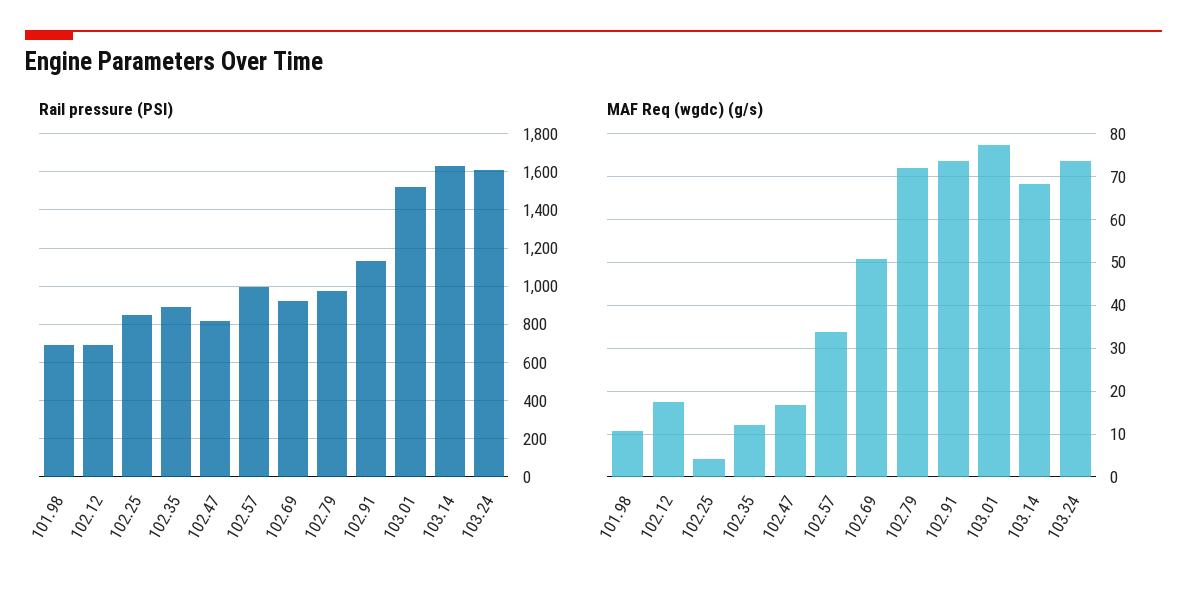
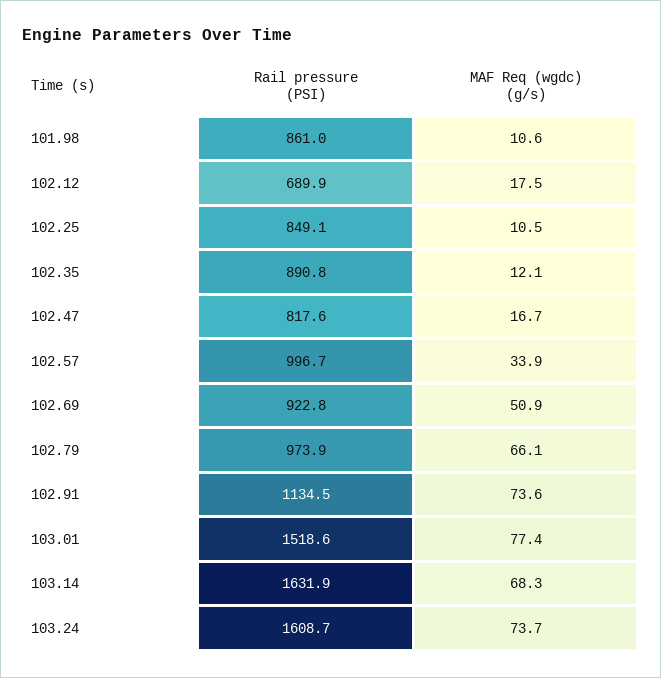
  {
    "Rail pressure (PSI)": {
-     "101.98": 700,
+     "101.98": 861,
      "102.12": 689.9,
      "102.25": 849.1,
      "102.35": 890.8,
      "102.47": 817.6,
      "102.57": 996.7,
      "102.69": 922.8,
      "102.79": 973.9,
      "102.91": 1134.5,
      "103.01": 1518.6,
      "103.14": 1631.9,
      "103.24": 1608.7
    },
    "MAF Req (wgdc) (g/s)": {
      "101.98": 10.6,
      "102.12": 17.5,
-     "102.25": 4,
+     "102.25": 10.5,
      "102.35": 12.1,
      "102.47": 16.7,
      "102.57": 33.9,
      "102.69": 50.9,
-     "102.79": 72,
+     "102.79": 66.1,
      "102.91": 73.6,
      "103.01": 77.4,
      "103.14": 68.3,
      "103.24": 73.7
    }
  }

